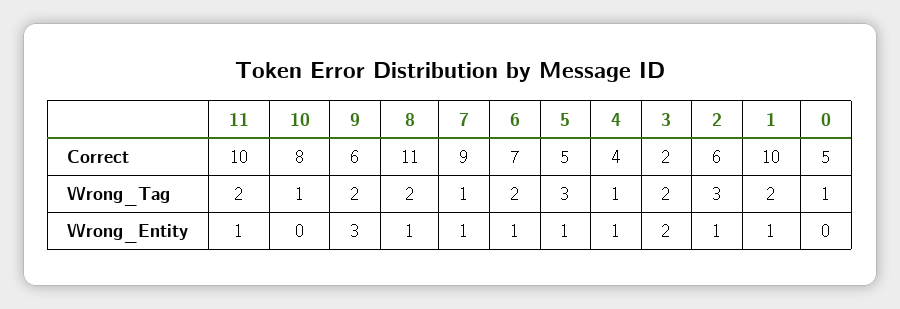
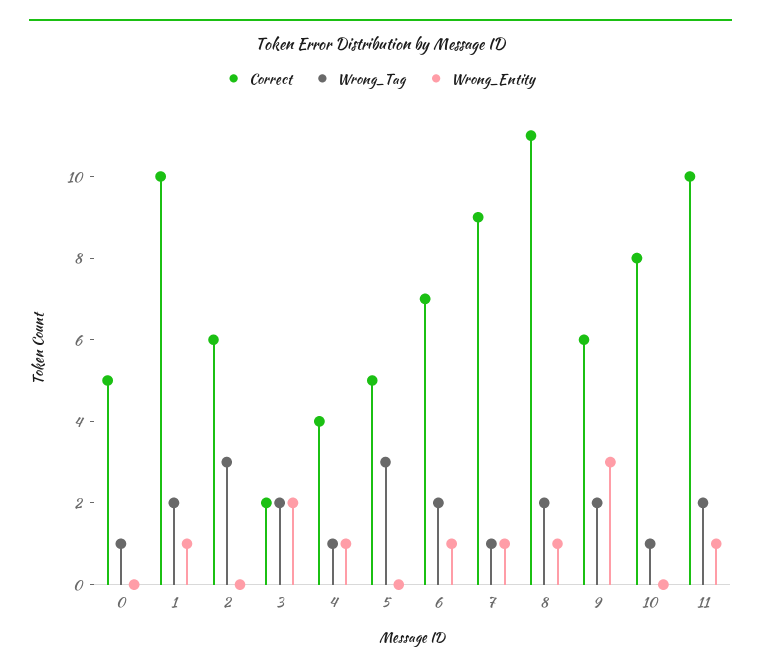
  {
    "Correct": {
      "11": 10,
      "10": 8,
      "9": 6,
      "8": 11,
      "7": 9,
      "6": 7,
      "5": 5,
      "4": 4,
      "3": 2,
      "2": 6,
      "1": 10,
      "0": 5
    },
    "Wrong_Tag": {
      "11": 2,
      "10": 1,
      "9": 2,
      "8": 2,
      "7": 1,
      "6": 2,
      "5": 3,
      "4": 1,
      "3": 2,
      "2": 3,
      "1": 2,
      "0": 1
    },
    "Wrong_Entity": {
      "11": 1,
      "10": 0,
      "9": 3,
      "8": 1,
      "7": 1,
      "6": 1,
-     "5": 1,
+     "5": 0,
      "4": 1,
      "3": 2,
-     "2": 1,
+     "2": 0,
      "1": 1,
      "0": 0
    }
  }

